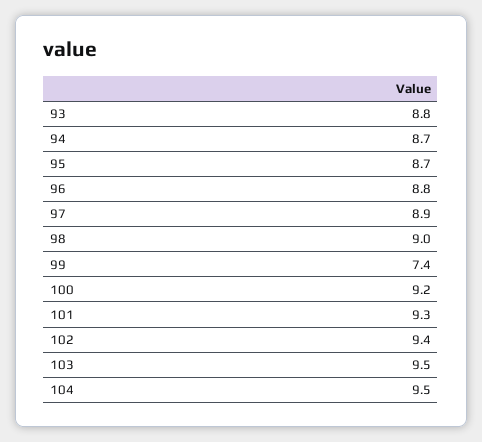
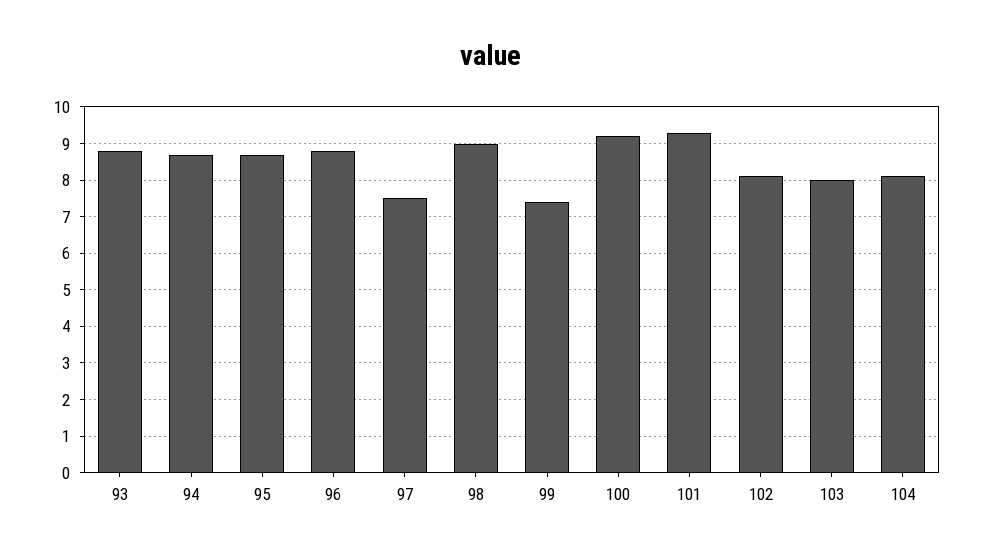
  {
    "93": 8.8,
    "94": 8.7,
    "95": 8.7,
    "96": 8.8,
-   "97": 8.9,
+   "97": 7.5,
    "98": 9,
    "99": 7.4,
    "100": 9.2,
    "101": 9.3,
-   "102": 9.4,
+   "102": 8,
-   "103": 9.5,
+   "103": 8,
-   "104": 9.5
+   "104": 8
  }

